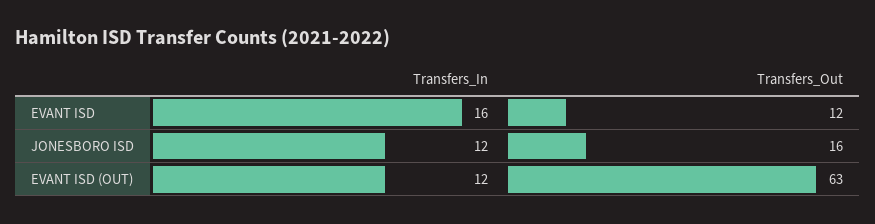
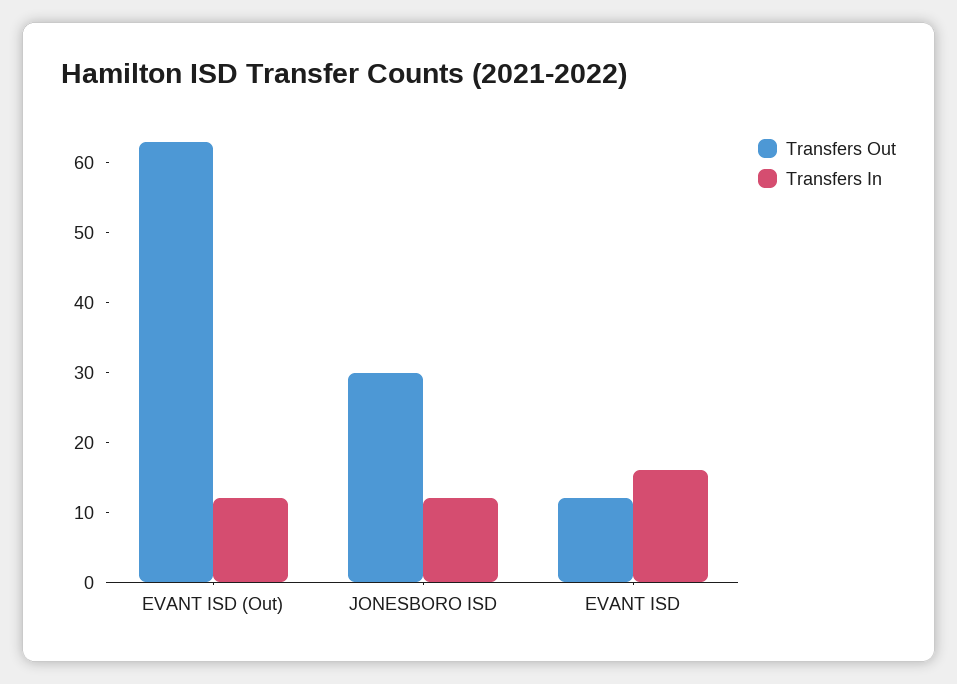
  {
    "Transfers_In": {
      "EVANT ISD": 16,
      "JONESBORO ISD": 12,
      "EVANT ISD (OUT)": 12
    },
    "Transfers_Out": {
      "EVANT ISD": 12,
-     "JONESBORO ISD": 16,
+     "JONESBORO ISD": 30,
      "EVANT ISD (OUT)": 63
    }
  }

